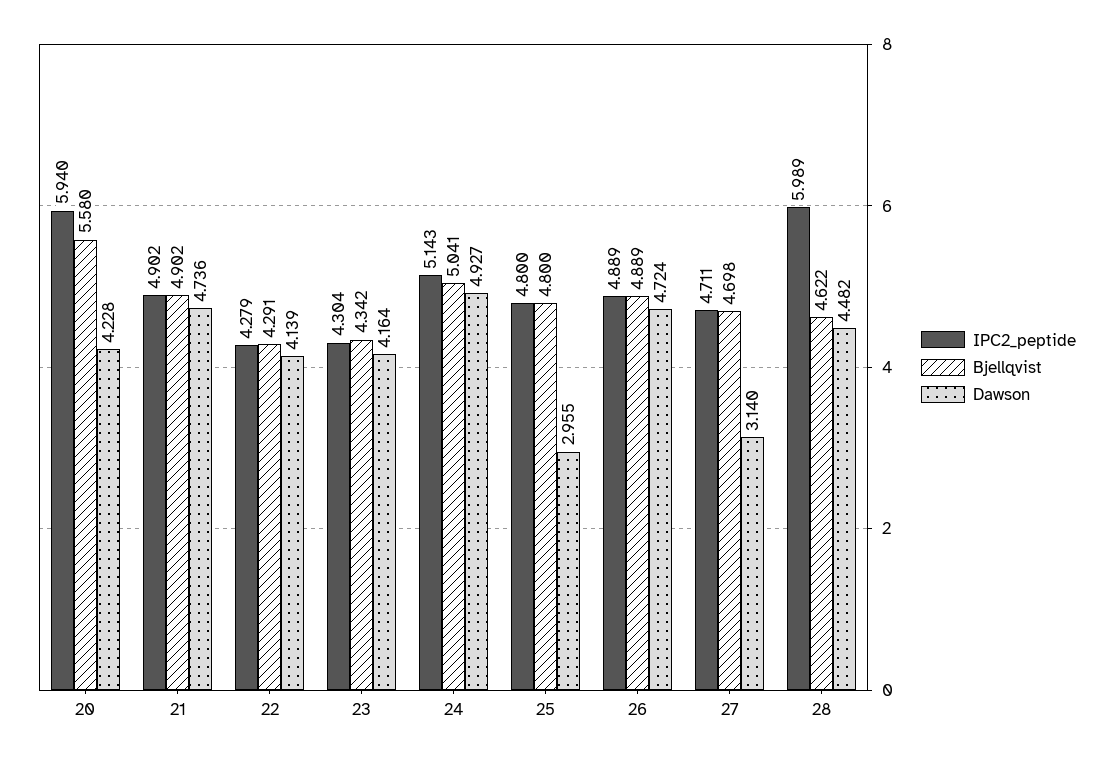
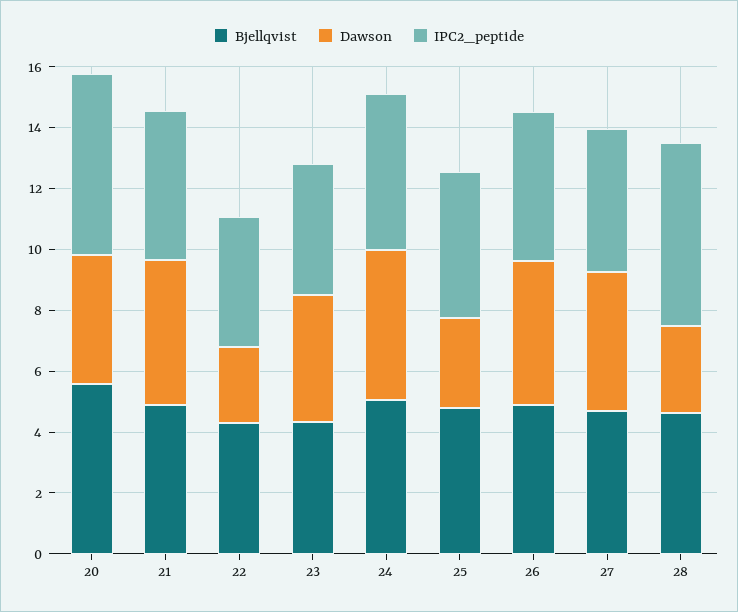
  {
    "IPC2_peptide": {
      "20": 5.94,
      "21": 4.902,
      "22": 4.279,
      "23": 4.304,
      "24": 5.143,
      "25": 4.8,
      "26": 4.889,
      "27": 4.711,
      "28": 5.989
    },
    "Bjellqvist": {
      "20": 5.58,
      "21": 4.902,
      "22": 4.291,
      "23": 4.342,
      "24": 5.041,
      "25": 4.8,
      "26": 4.889,
      "27": 4.698,
      "28": 4.622
    },
    "Dawson": {
      "20": 4.228,
      "21": 4.736,
-     "22": 4.139,
+     "22": 2.5,
      "23": 4.164,
      "24": 4.927,
      "25": 2.955,
      "26": 4.724,
-     "27": 3.14,
+     "27": 4.5,
-     "28": 4.482
+     "28": 3
    }
  }

